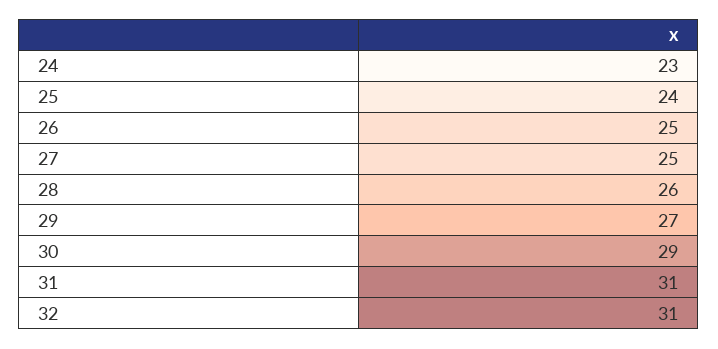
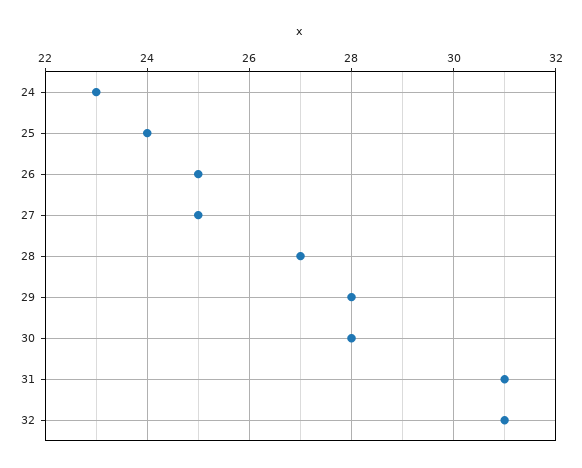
  {
    "24": 23,
    "25": 24,
    "26": 25,
    "27": 25,
-   "28": 26,
+   "28": 27,
-   "29": 27,
+   "29": 28,
-   "30": 29,
+   "30": 28,
    "31": 31,
    "32": 31
  }

